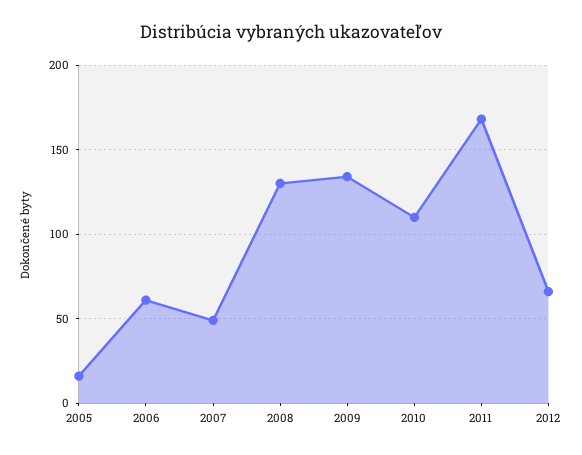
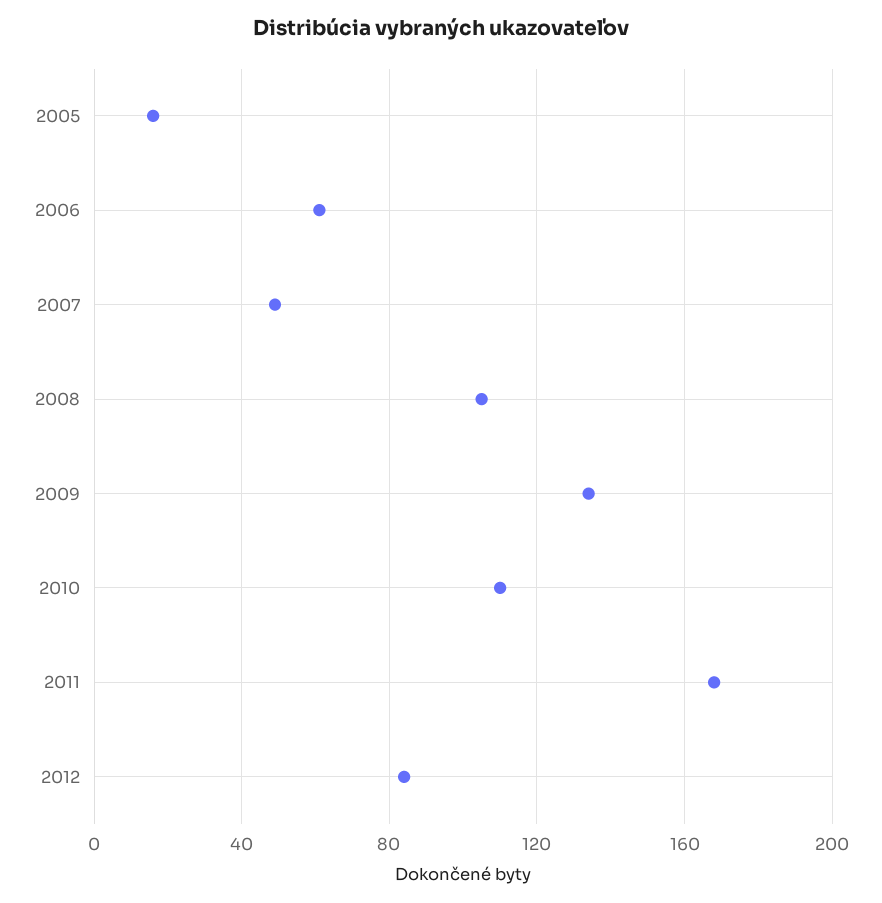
  {
    "2005": 15,
    "2006": 60,
    "2007": 50,
-   "2008": 130,
+   "2008": 105,
    "2009": 135,
    "2010": 110,
    "2011": 170,
-   "2012": 65
+   "2012": 85
  }

